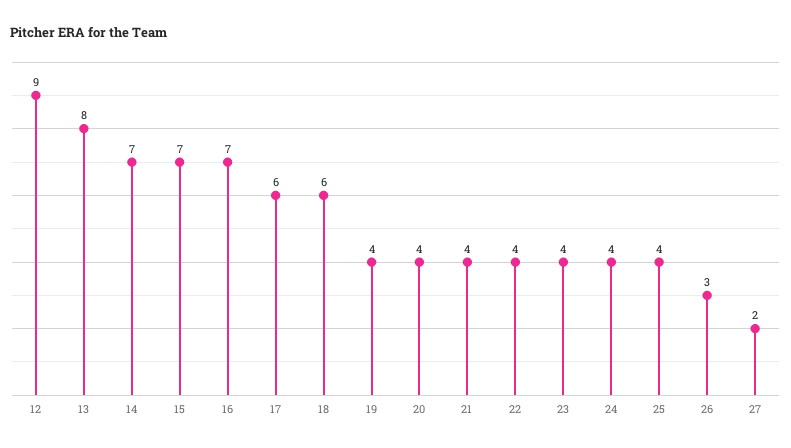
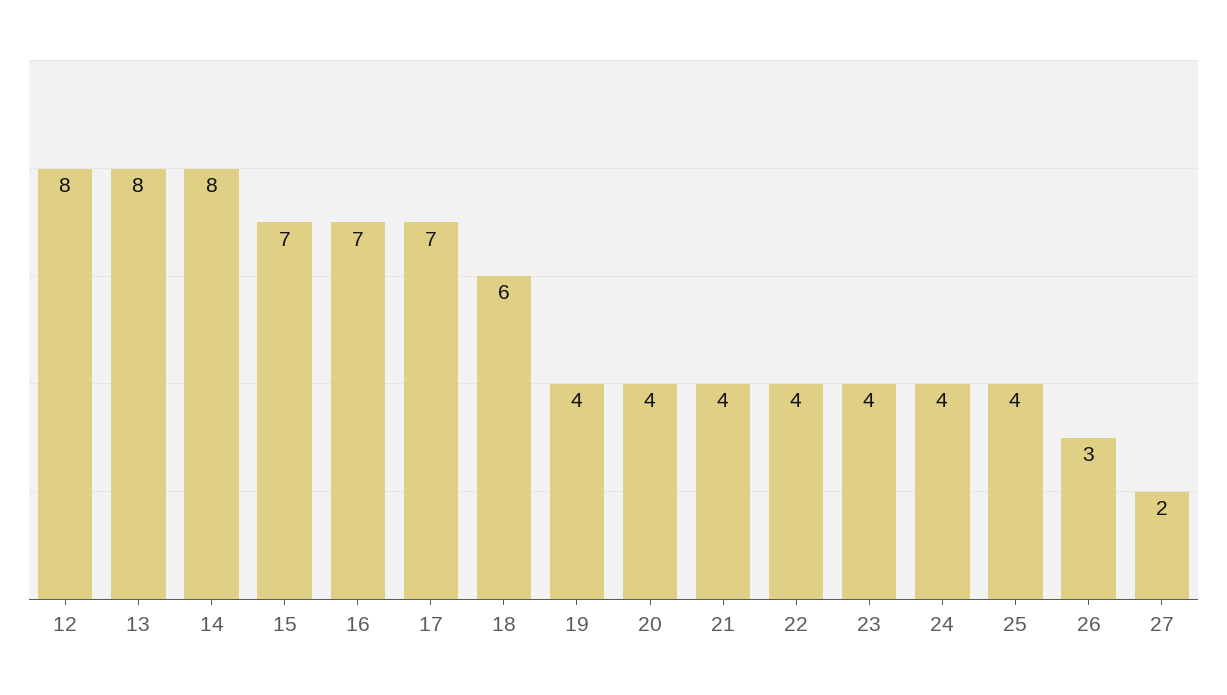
  {
-   "12": 9,
+   "12": 8,
    "13": 8,
-   "14": 7,
+   "14": 8,
    "15": 7,
    "16": 7,
-   "17": 6,
+   "17": 7,
    "18": 6,
    "19": 4,
    "20": 4,
    "21": 4,
    "22": 4,
    "23": 4,
    "24": 4,
    "25": 4,
    "26": 3,
    "27": 2
  }

